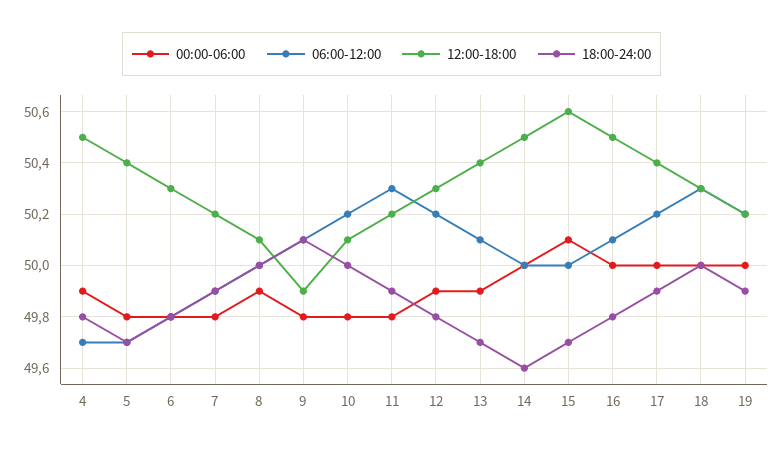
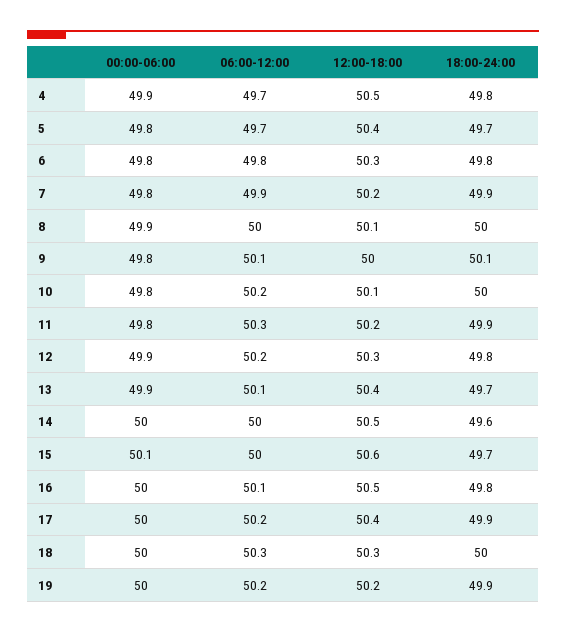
  {
    "00:00-06:00": {
      "4": 49.9,
      "5": 49.8,
      "6": 49.8,
      "7": 49.8,
      "8": 49.9,
      "9": 49.8,
      "10": 49.8,
      "11": 49.8,
      "12": 49.9,
      "13": 49.9,
      "14": 50,
      "15": 50.1,
      "16": 50,
      "17": 50,
      "18": 50,
      "19": 50
    },
    "06:00-12:00": {
      "4": 49.7,
      "5": 49.7,
      "6": 49.8,
      "7": 49.9,
      "8": 50,
      "9": 50.1,
      "10": 50.2,
      "11": 50.3,
      "12": 50.2,
      "13": 50.1,
      "14": 50,
      "15": 50,
      "16": 50.1,
      "17": 50.2,
      "18": 50.3,
      "19": 50.2
    },
    "12:00-18:00": {
      "4": 50.5,
      "5": 50.4,
      "6": 50.3,
      "7": 50.2,
      "8": 50.1,
-     "9": 49.9,
+     "9": 50,
      "10": 50.1,
      "11": 50.2,
      "12": 50.3,
      "13": 50.4,
      "14": 50.5,
      "15": 50.6,
      "16": 50.5,
      "17": 50.4,
      "18": 50.3,
      "19": 50.2
    },
    "18:00-24:00": {
      "4": 49.8,
      "5": 49.7,
      "6": 49.8,
      "7": 49.9,
      "8": 50,
      "9": 50.1,
      "10": 50,
      "11": 49.9,
      "12": 49.8,
      "13": 49.7,
      "14": 49.6,
      "15": 49.7,
      "16": 49.8,
      "17": 49.9,
      "18": 50,
      "19": 49.9
    }
  }

